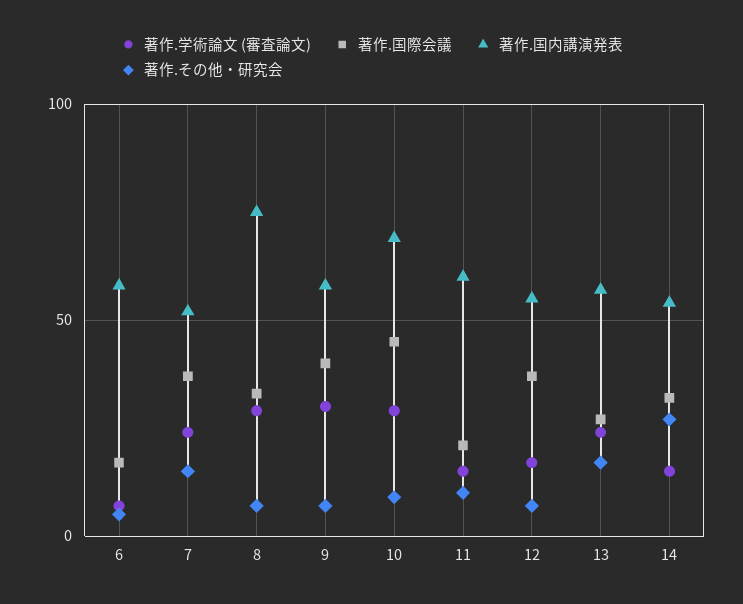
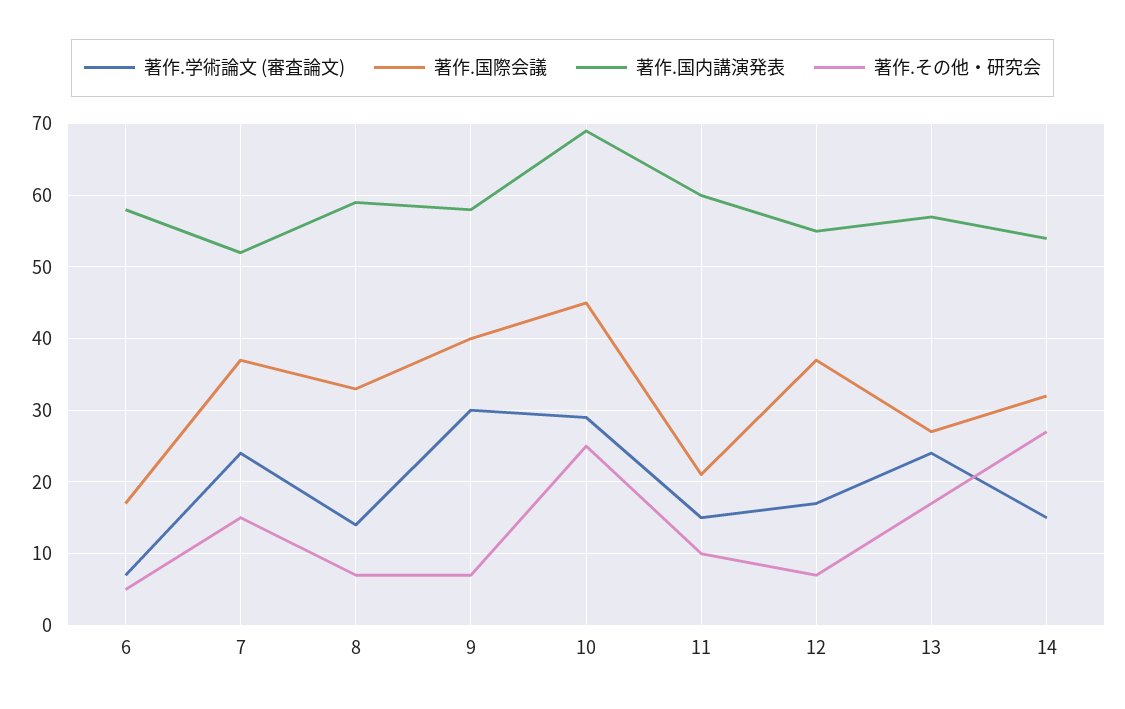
  {
    "著作.学術論文 (審査論文)": {
      "6": 7,
      "7": 24,
-     "8": 30,
+     "8": 14,
      "9": 30,
      "10": 29,
      "11": 15,
      "12": 17,
      "13": 24,
      "14": 15
    },
    "著作.国際会議": {
      "6": 17,
      "7": 37,
      "8": 33,
      "9": 40,
      "10": 45,
      "11": 21,
      "12": 37,
      "13": 27,
      "14": 32
    },
    "著作.国内講演発表": {
      "6": 58,
      "7": 52,
-     "8": 75,
+     "8": 59,
      "9": 58,
      "10": 69,
      "11": 60,
      "12": 55,
      "13": 57,
      "14": 54
    },
    "著作.その他・研究会": {
      "6": 5,
      "7": 15,
      "8": 7,
      "9": 7,
-     "10": 10,
+     "10": 25,
      "11": 10,
      "12": 7,
      "13": 17,
      "14": 27
    }
  }

